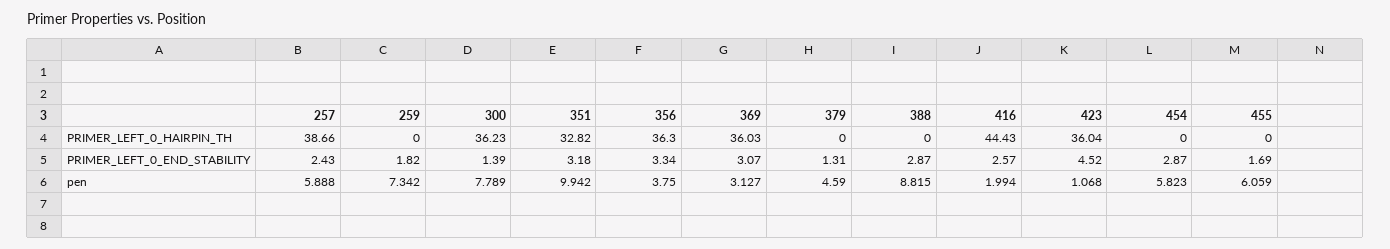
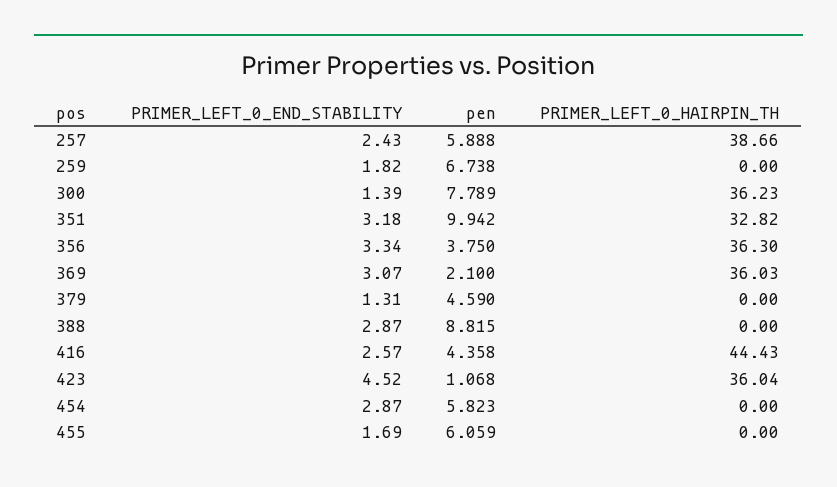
  {
    "257": {
      "PRIMER_LEFT_0_HAIRPIN_TH": 38.66,
      "PRIMER_LEFT_0_END_STABILITY": 2.43,
      "pen": 5.888
    },
    "259": {
      "PRIMER_LEFT_0_HAIRPIN_TH": 0,
      "PRIMER_LEFT_0_END_STABILITY": 1.82,
-     "pen": 7.342
+     "pen": 6.738
    },
    "300": {
      "PRIMER_LEFT_0_HAIRPIN_TH": 36.23,
      "PRIMER_LEFT_0_END_STABILITY": 1.39,
      "pen": 7.789
    },
    "351": {
      "PRIMER_LEFT_0_HAIRPIN_TH": 32.82,
      "PRIMER_LEFT_0_END_STABILITY": 3.18,
      "pen": 9.942
    },
    "356": {
      "PRIMER_LEFT_0_HAIRPIN_TH": 36.3,
      "PRIMER_LEFT_0_END_STABILITY": 3.34,
      "pen": 3.75
    },
    "369": {
      "PRIMER_LEFT_0_HAIRPIN_TH": 36.03,
      "PRIMER_LEFT_0_END_STABILITY": 3.07,
-     "pen": 3.127
+     "pen": 2.1
    },
    "379": {
      "PRIMER_LEFT_0_HAIRPIN_TH": 0,
      "PRIMER_LEFT_0_END_STABILITY": 1.31,
      "pen": 4.59
    },
    "388": {
      "PRIMER_LEFT_0_HAIRPIN_TH": 0,
      "PRIMER_LEFT_0_END_STABILITY": 2.87,
      "pen": 8.815
    },
    "416": {
      "PRIMER_LEFT_0_HAIRPIN_TH": 44.43,
      "PRIMER_LEFT_0_END_STABILITY": 2.57,
-     "pen": 1.994
+     "pen": 4.358
    },
    "423": {
      "PRIMER_LEFT_0_HAIRPIN_TH": 36.04,
      "PRIMER_LEFT_0_END_STABILITY": 4.52,
      "pen": 1.068
    },
    "454": {
      "PRIMER_LEFT_0_HAIRPIN_TH": 0,
      "PRIMER_LEFT_0_END_STABILITY": 2.87,
      "pen": 5.823
    },
    "455": {
      "PRIMER_LEFT_0_HAIRPIN_TH": 0,
      "PRIMER_LEFT_0_END_STABILITY": 1.69,
      "pen": 6.059
    }
  }

